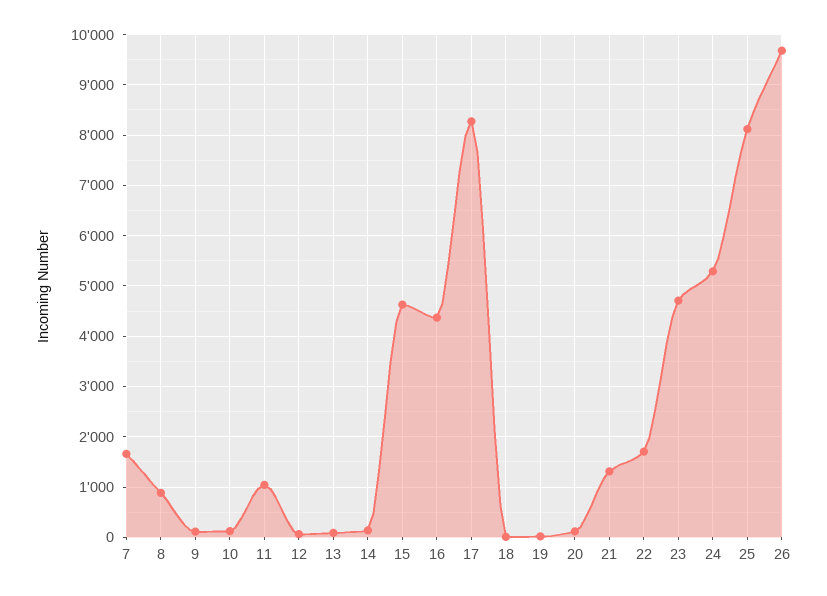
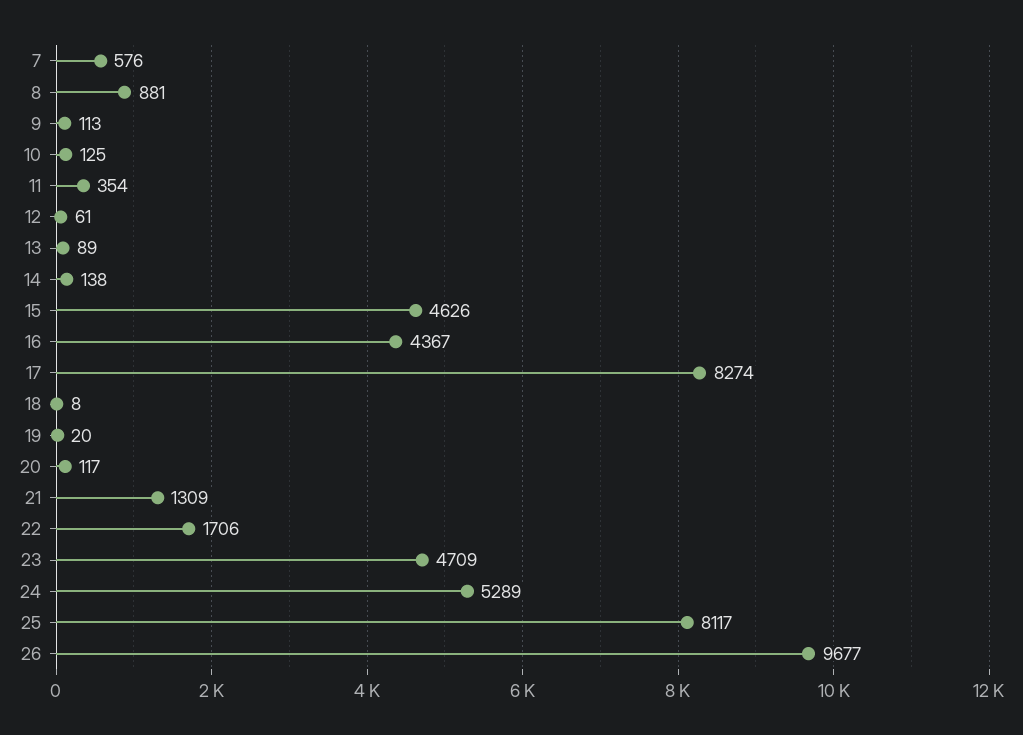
  {
-   "7": 1600,
+   "7": 576,
    "8": 881,
    "9": 113,
    "10": 125,
-   "11": 1000,
+   "11": 354,
    "12": 61,
    "13": 89,
    "14": 138,
    "15": 4626,
    "16": 4367,
    "17": 8274,
    "18": 8,
    "19": 20,
    "20": 117,
    "21": 1309,
    "22": 1706,
    "23": 4709,
    "24": 5289,
    "25": 8117,
    "26": 9677
  }

